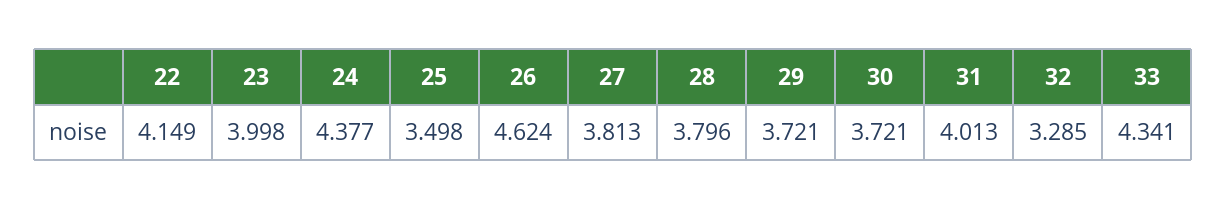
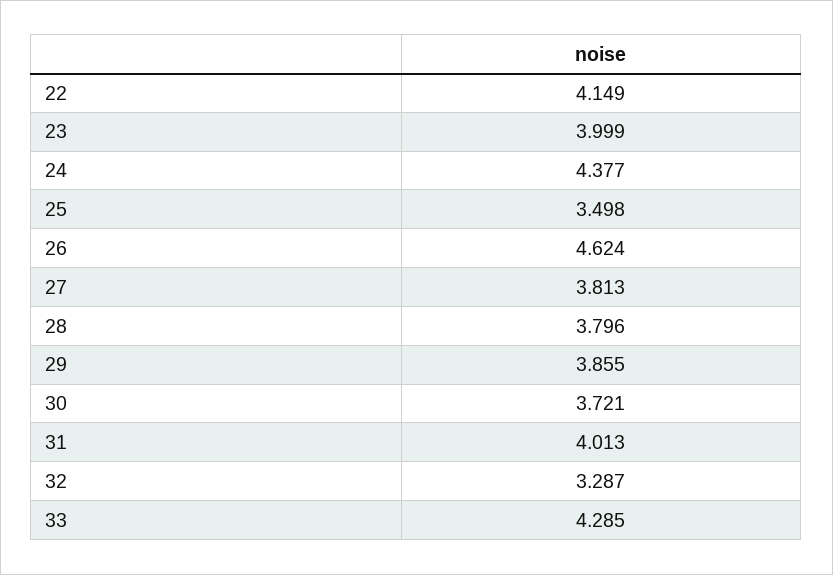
  {
    "22": 4.149,
-   "23": 3.998,
+   "23": 3.999,
    "24": 4.377,
    "25": 3.498,
    "26": 4.624,
    "27": 3.813,
    "28": 3.796,
-   "29": 3.721,
+   "29": 3.855,
    "30": 3.721,
    "31": 4.013,
-   "32": 3.285,
+   "32": 3.287,
-   "33": 4.341
+   "33": 4.285
  }

